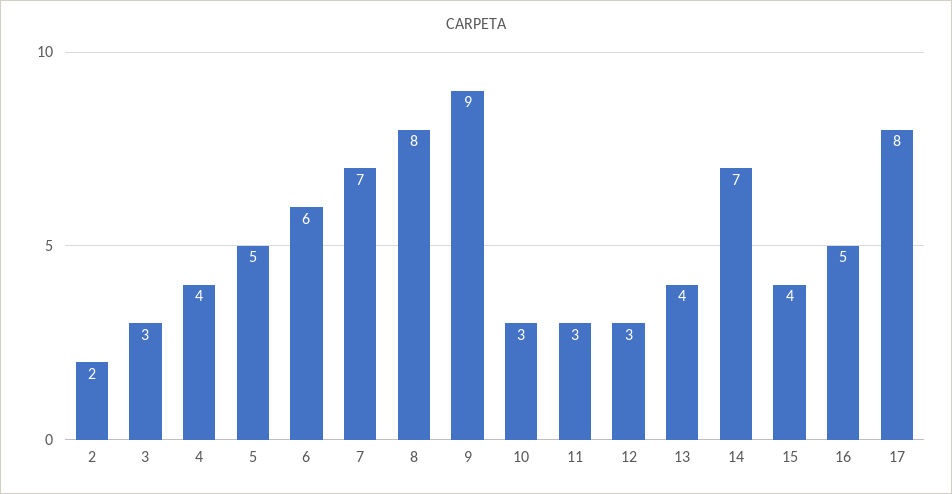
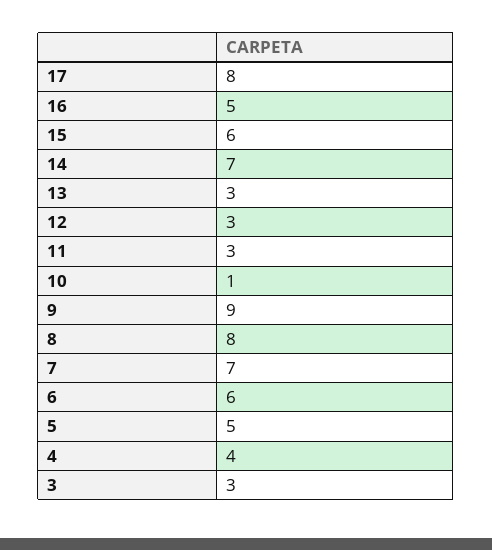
  {
-   "2": 2,
    "3": 3,
    "4": 4,
    "5": 5,
    "6": 6,
    "7": 7,
    "8": 8,
    "9": 9,
-   "10": 3,
+   "10": 1,
    "11": 3,
    "12": 3,
-   "13": 4,
+   "13": 3,
    "14": 7,
-   "15": 4,
+   "15": 6,
    "16": 5,
    "17": 8
  }

